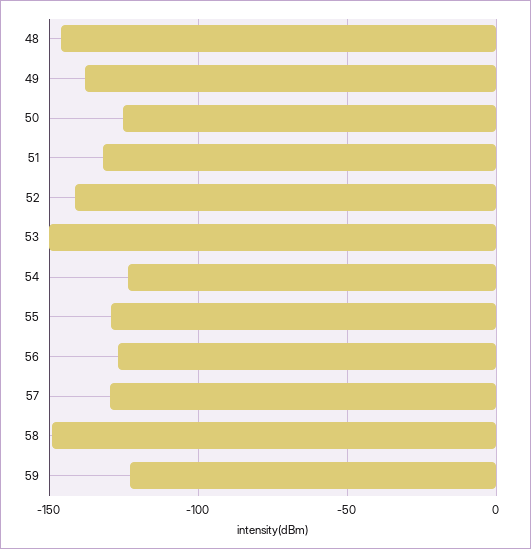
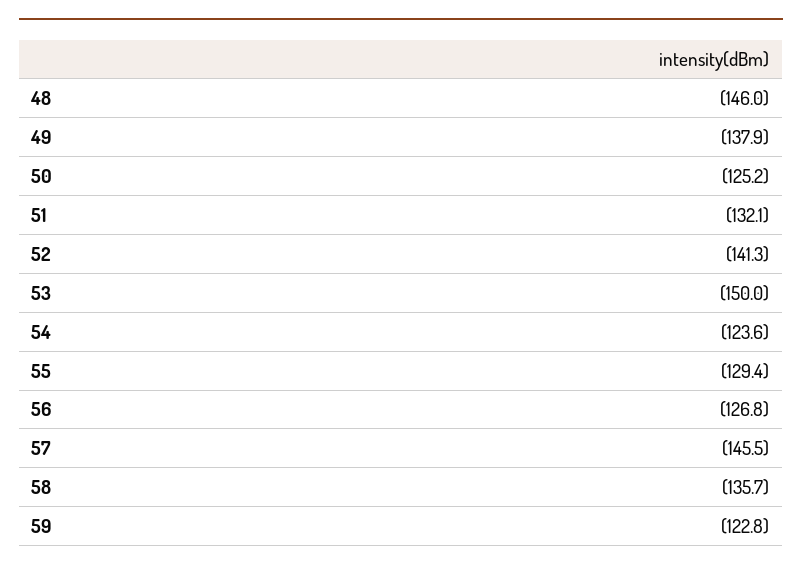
  {
    "48": -146,
    "49": -137.9,
    "50": -125.2,
    "51": -132.1,
    "52": -141.3,
    "53": -150,
    "54": -123.6,
    "55": -129.4,
    "56": -126.8,
-   "57": -130,
+   "57": -145.5,
-   "58": -150,
+   "58": -135.7,
    "59": -122.8
  }

